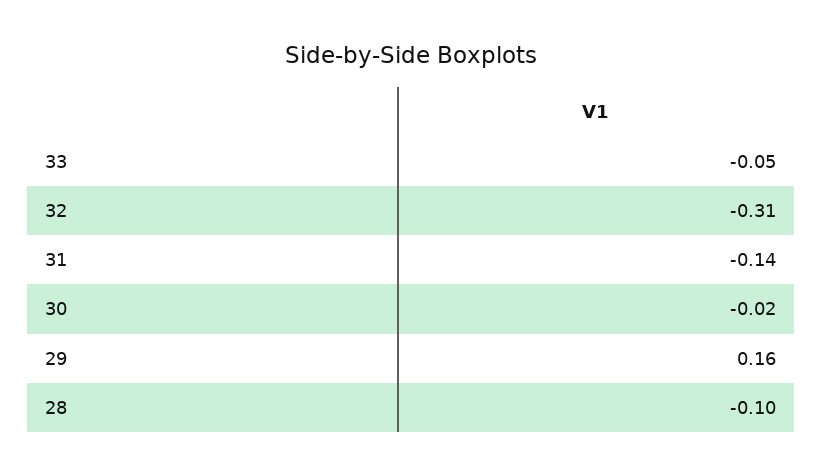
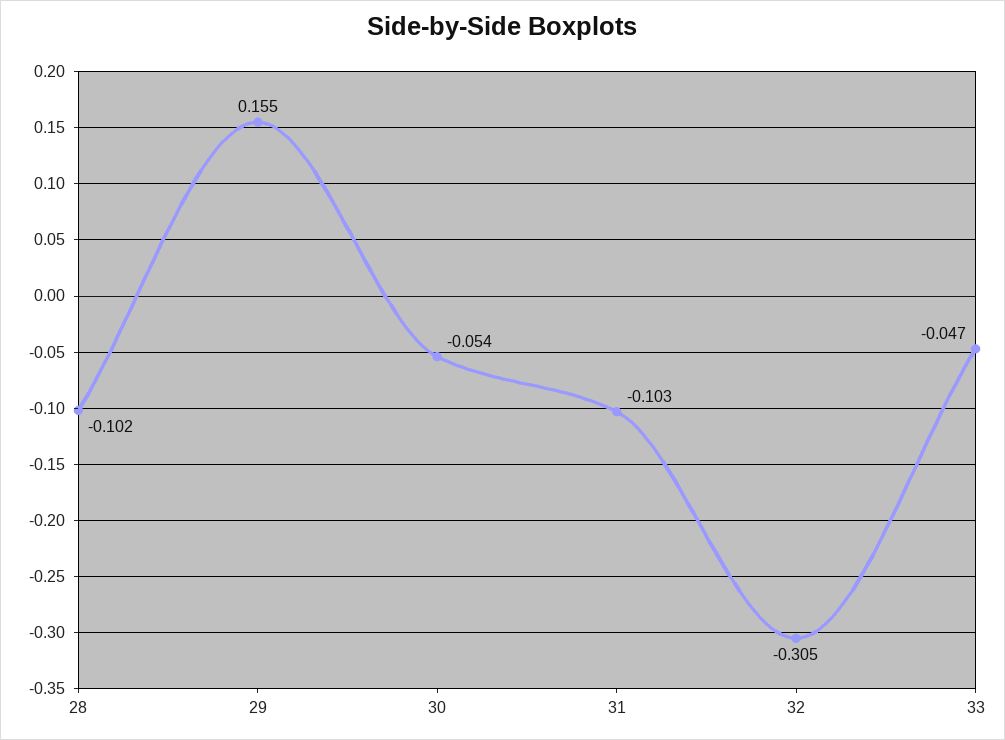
  {
    "33": -0.047,
    "32": -0.305,
-   "31": -0.14,
+   "31": -0.103,
-   "30": -0.02,
+   "30": -0.054,
    "29": 0.155,
    "28": -0.102
  }

